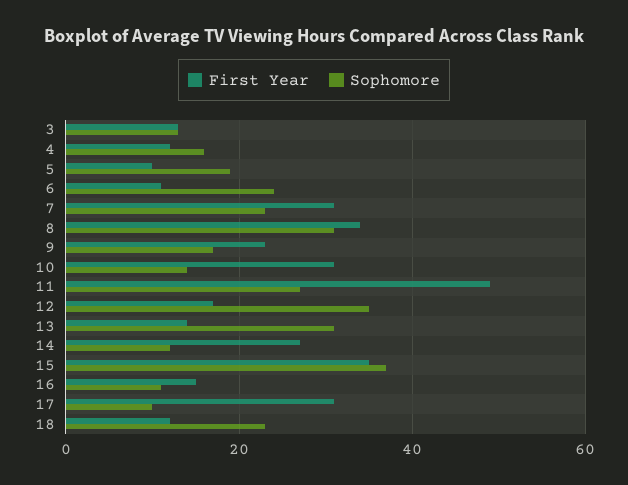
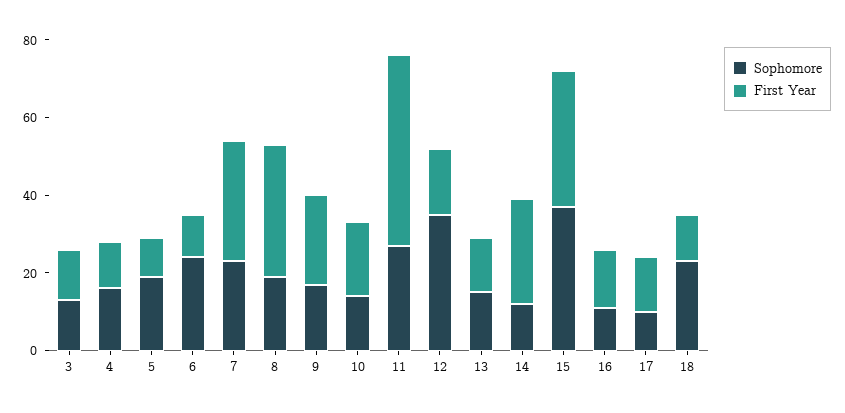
  {
    "First Year": {
      "3": 15,
      "4": 10,
      "5": 10,
      "6": 10,
      "7": 30,
      "8": 35,
      "9": 25,
-     "10": 30,
+     "10": 20,
      "11": 50,
      "12": 15,
      "13": 15,
      "14": 25,
      "15": 35,
      "16": 15,
-     "17": 30,
+     "17": 15,
      "18": 10
    },
    "Sophomore": {
      "3": 15,
      "4": 15,
      "5": 20,
      "6": 25,
      "7": 25,
-     "8": 30,
+     "8": 20,
      "9": 15,
      "10": 15,
      "11": 25,
      "12": 35,
-     "13": 30,
+     "13": 15,
      "14": 10,
      "15": 35,
      "16": 10,
      "17": 10,
      "18": 25
    }
  }

